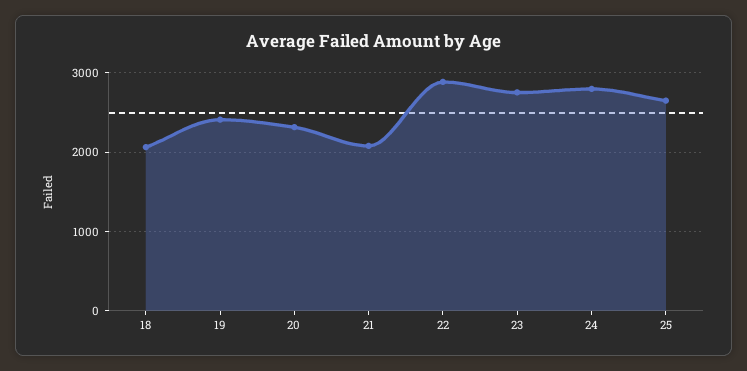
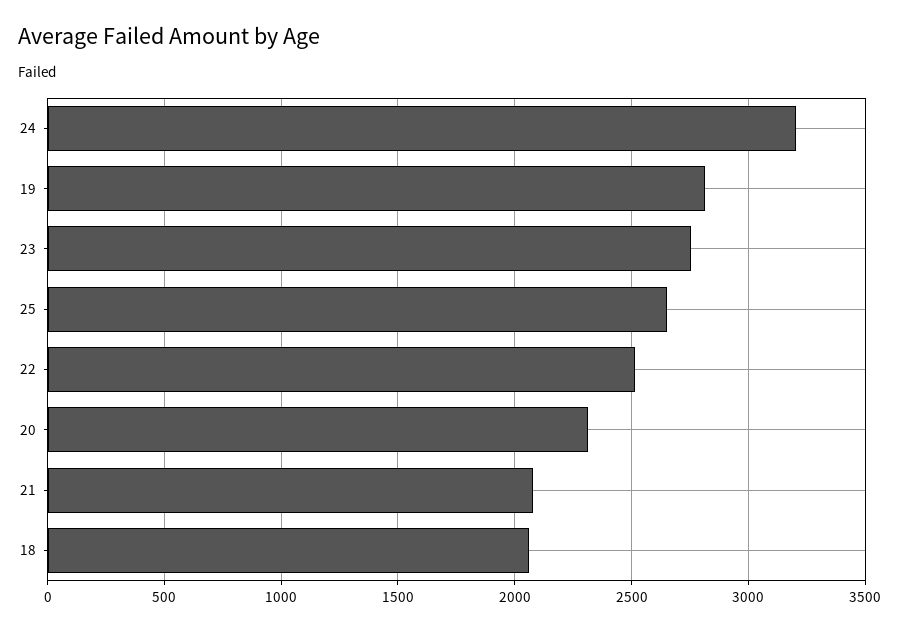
  {
    "18": 2050,
-   "19": 2400,
+   "19": 2800,
    "20": 2300,
    "21": 2100,
-   "22": 2900,
+   "22": 2500,
    "23": 2750,
-   "24": 2800,
+   "24": 3200,
    "25": 2650
  }

